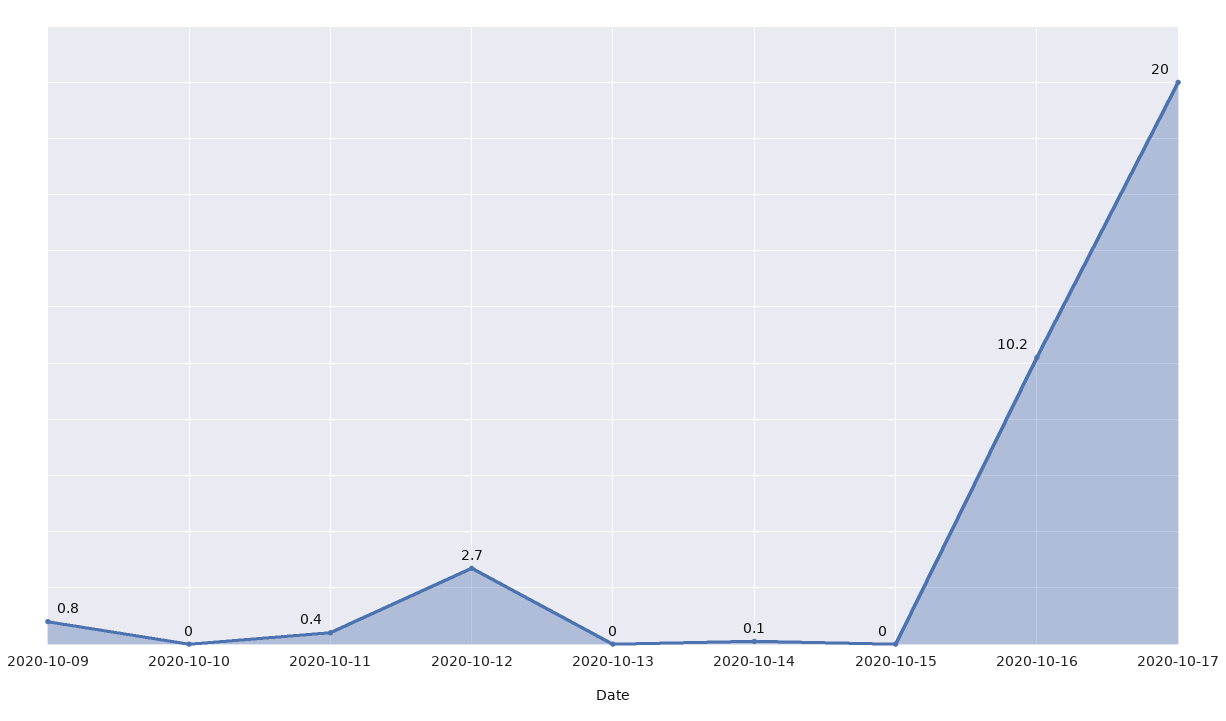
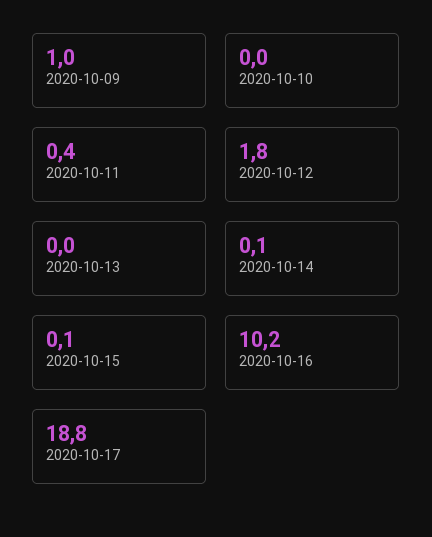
  {
-   "2020-10-09": 0.8,
+   "2020-10-09": 1,
    "2020-10-10": 0,
    "2020-10-11": 0.4,
-   "2020-10-12": 2.7,
+   "2020-10-12": 1.8,
    "2020-10-13": 0,
    "2020-10-14": 0.1,
-   "2020-10-15": 0,
+   "2020-10-15": 0.1,
    "2020-10-16": 10.2,
-   "2020-10-17": 20
+   "2020-10-17": 18.8
  }

